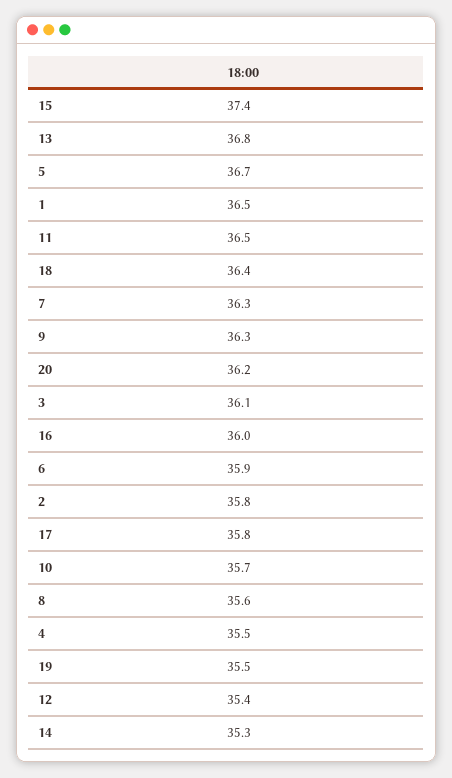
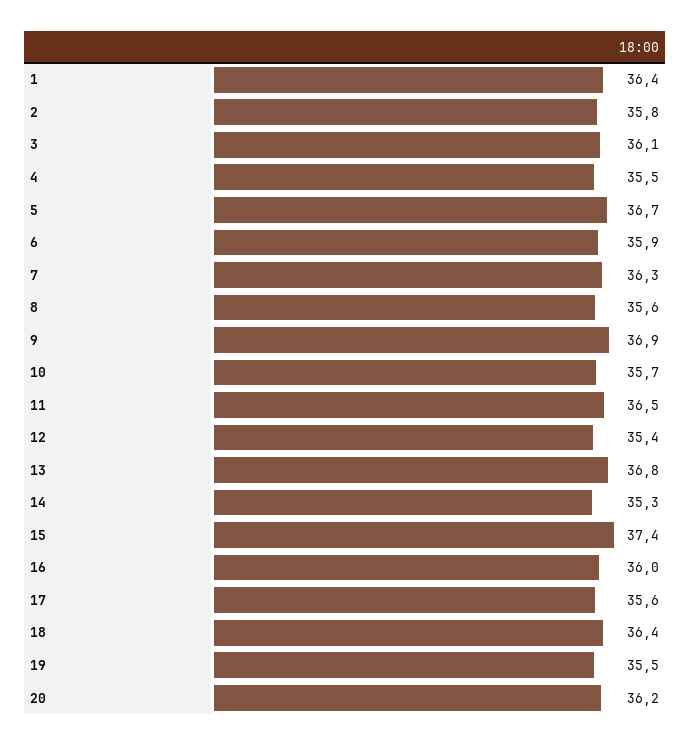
  {
    "15": 37.4,
    "13": 36.8,
    "5": 36.7,
-   "1": 36.5,
+   "1": 36.4,
    "11": 36.5,
    "18": 36.4,
    "7": 36.3,
-   "9": 36.3,
+   "9": 36.9,
    "20": 36.2,
    "3": 36.1,
    "16": 36,
    "6": 35.9,
    "2": 35.8,
-   "17": 35.8,
+   "17": 35.6,
    "10": 35.7,
    "8": 35.6,
    "4": 35.5,
    "19": 35.5,
    "12": 35.4,
    "14": 35.3
  }

